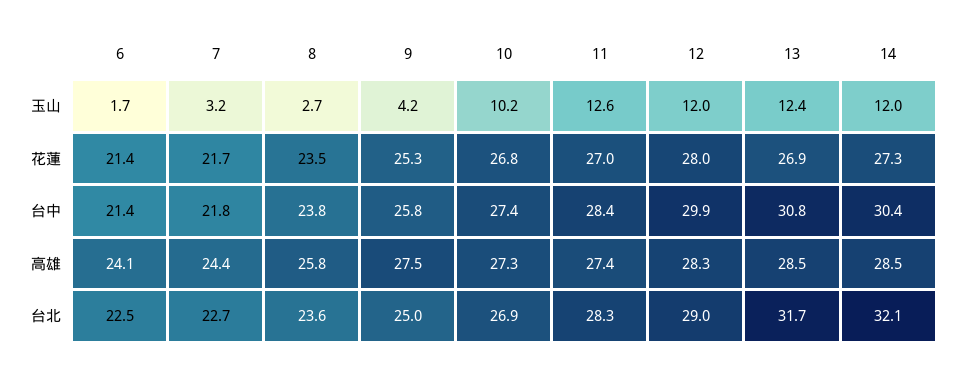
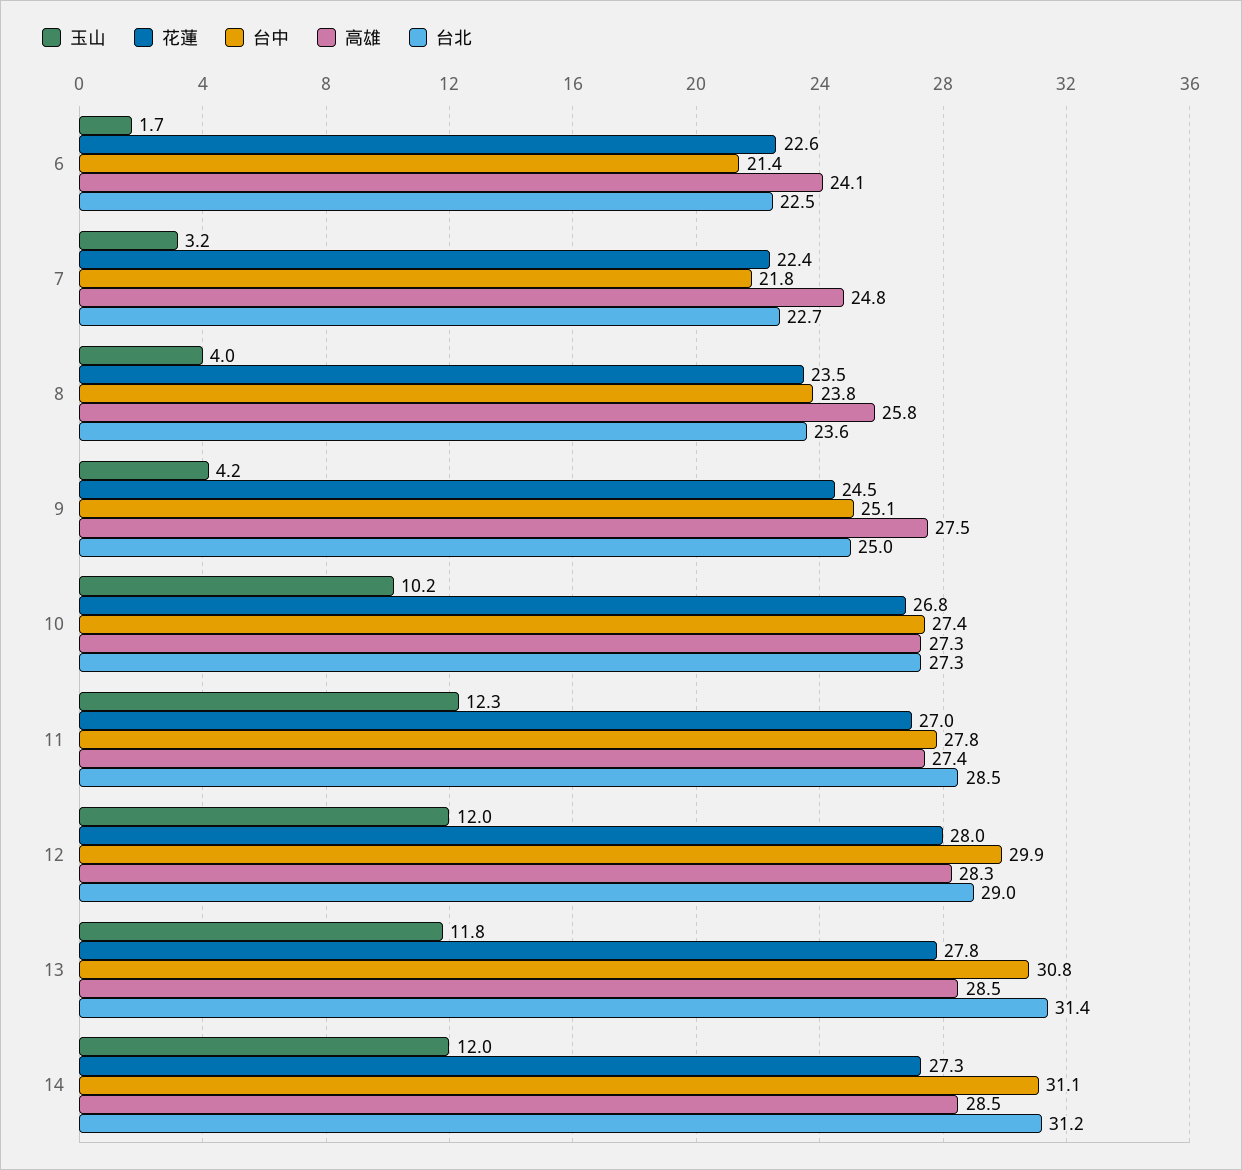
  {
    "玉山": {
      "6": 1.7,
      "7": 3.2,
-     "8": 2.7,
+     "8": 4,
      "9": 4.2,
      "10": 10.2,
-     "11": 12.6,
+     "11": 12.3,
      "12": 12,
-     "13": 12.4,
+     "13": 11.8,
      "14": 12
    },
    "花蓮": {
-     "6": 21.4,
+     "6": 22.6,
-     "7": 21.7,
+     "7": 22.4,
      "8": 23.5,
-     "9": 25.3,
+     "9": 24.5,
      "10": 26.8,
      "11": 27,
      "12": 28,
-     "13": 26.9,
+     "13": 27.8,
      "14": 27.3
    },
    "台中": {
      "6": 21.4,
      "7": 21.8,
      "8": 23.8,
-     "9": 25.8,
+     "9": 25.1,
      "10": 27.4,
-     "11": 28.4,
+     "11": 27.8,
      "12": 29.9,
      "13": 30.8,
-     "14": 30.4
+     "14": 31.1
    },
    "高雄": {
      "6": 24.1,
-     "7": 24.4,
+     "7": 24.8,
      "8": 25.8,
      "9": 27.5,
      "10": 27.3,
      "11": 27.4,
      "12": 28.3,
      "13": 28.5,
      "14": 28.5
    },
    "台北": {
      "6": 22.5,
      "7": 22.7,
      "8": 23.6,
      "9": 25,
-     "10": 26.9,
+     "10": 27.3,
-     "11": 28.3,
+     "11": 28.5,
      "12": 29,
-     "13": 31.7,
+     "13": 31.4,
-     "14": 32.1
+     "14": 31.2
    }
  }

